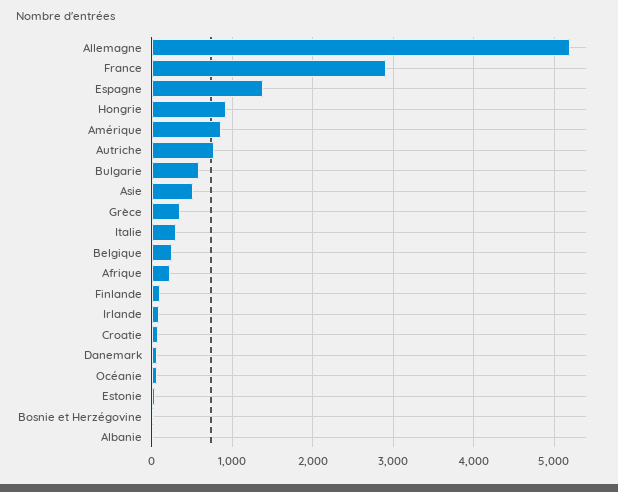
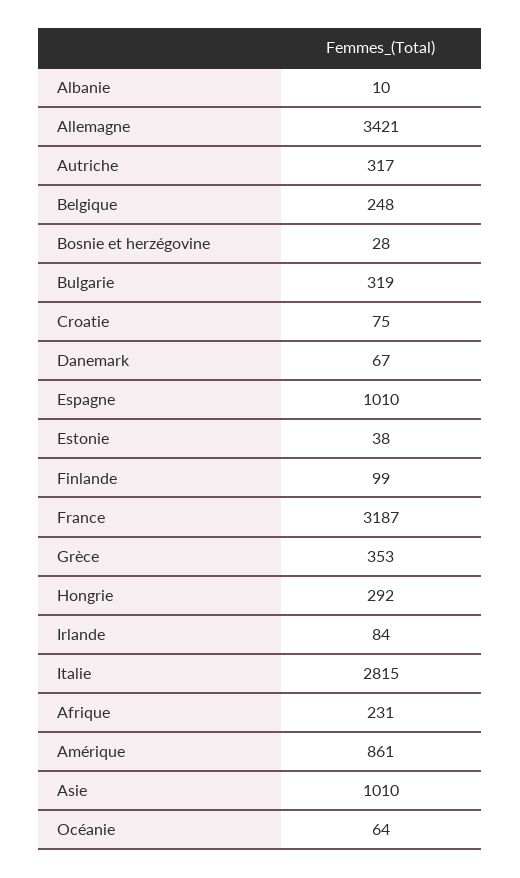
  {
-   "Allemagne": 5200,
+   "Allemagne": 3421,
-   "France": 2900,
+   "France": 3187,
-   "Espagne": 1400,
+   "Espagne": 1010,
-   "Hongrie": 900,
+   "Hongrie": 292,
    "Amérique": 861,
-   "Autriche": 800,
+   "Autriche": 317,
-   "Bulgarie": 600,
+   "Bulgarie": 319,
-   "Asie": 500,
+   "Asie": 1010,
    "Grèce": 353,
-   "Italie": 300,
+   "Italie": 2815,
    "Belgique": 248,
    "Afrique": 231,
    "Finlande": 99,
    "Irlande": 84,
    "Croatie": 75,
    "Danemark": 67,
    "Océanie": 64,
    "Estonie": 38,
    "Bosnie et Herzégovine": 28,
    "Albanie": 10
  }

